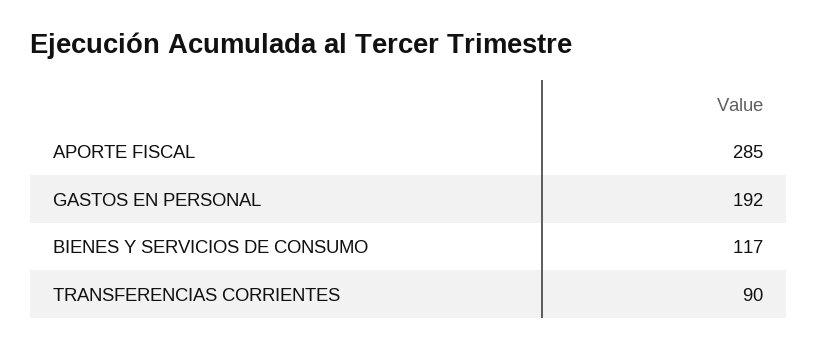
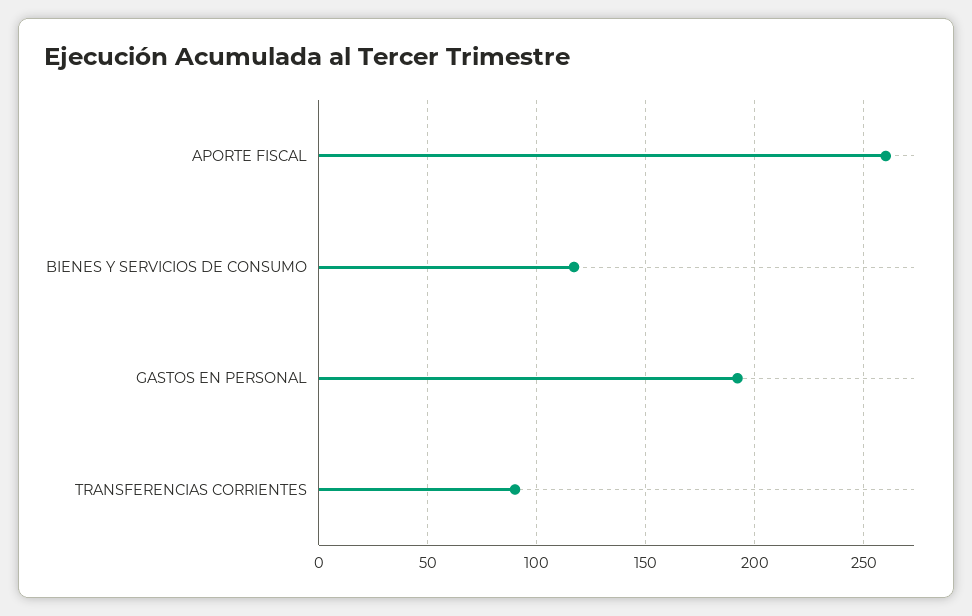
  {
-   "APORTE FISCAL": 285,
+   "APORTE FISCAL": 260,
    "GASTOS EN PERSONAL": 192,
    "BIENES Y SERVICIOS DE CONSUMO": 117,
    "TRANSFERENCIAS CORRIENTES": 90
  }

